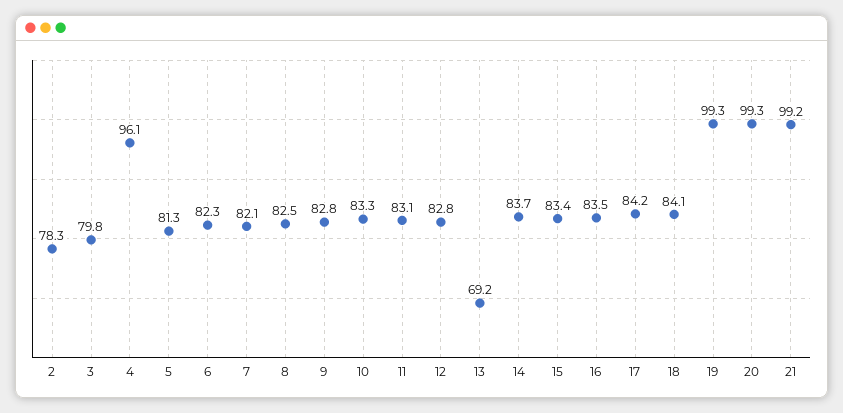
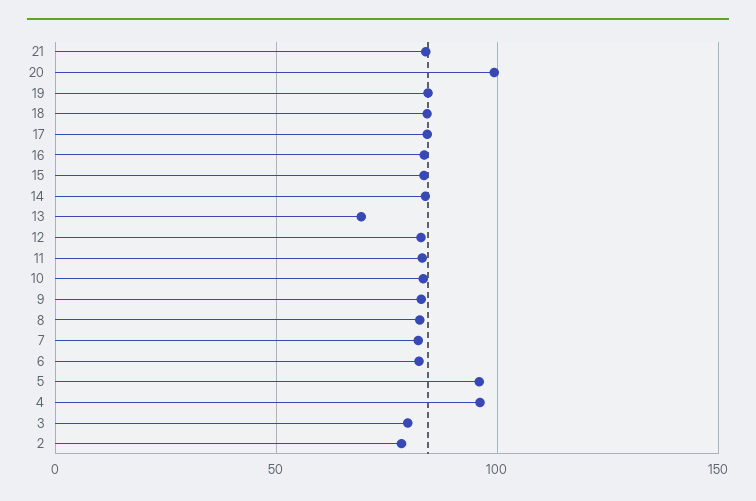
  {
    "2": 78.3,
    "3": 79.8,
    "4": 96.1,
-   "5": 81.3,
+   "5": 95,
    "6": 82.3,
    "7": 82.1,
    "8": 82.5,
    "9": 82.8,
    "10": 83.3,
    "11": 83.1,
    "12": 82.8,
    "13": 69.2,
    "14": 83.7,
    "15": 83.4,
    "16": 83.5,
    "17": 84.2,
    "18": 84.1,
-   "19": 99.3,
+   "19": 85,
    "20": 99.3,
-   "21": 99.2
+   "21": 85
  }

